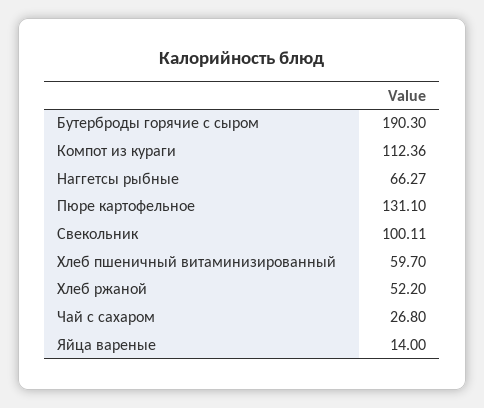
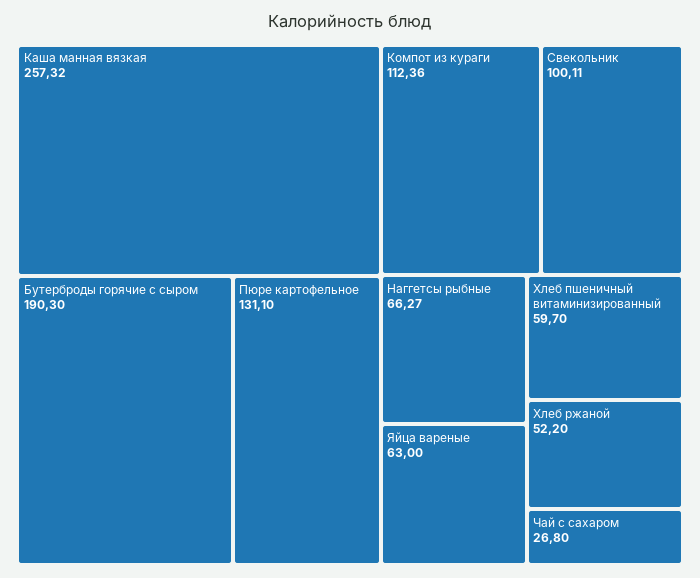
  {
    "Бутерброды горячие с сыром": 190.3,
    "Компот из кураги": 112.36,
    "Наггетсы рыбные": 66.27,
    "Пюре картофельное": 131.1,
    "Свекольник": 100.11,
    "Хлеб пшеничный витаминизированный": 59.7,
    "Хлеб ржаной": 52.2,
    "Чай с сахаром": 26.8,
-   "Яйца вареные": 14
+   "Яйца вареные": 63,
+   "Каша манная вязкая": 257.32
  }

